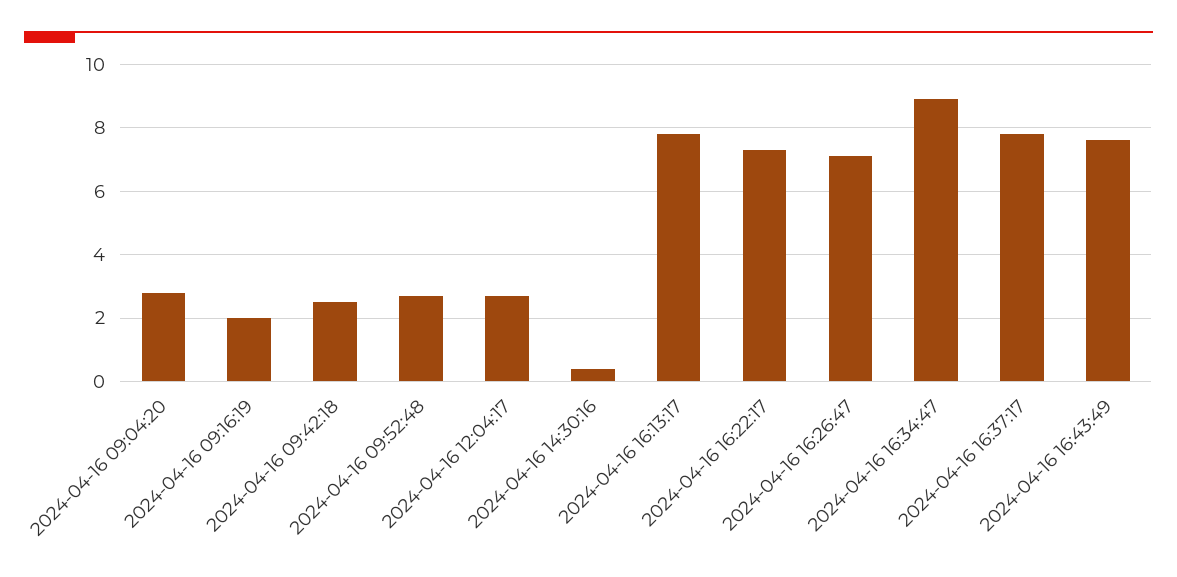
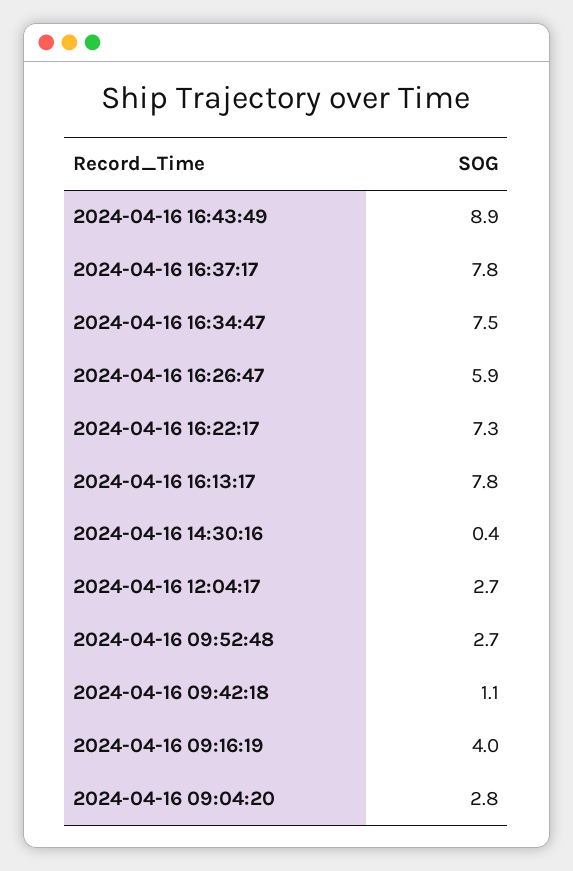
  {
    "2024-04-16 09:04:20": 2.8,
-   "2024-04-16 09:16:19": 2,
+   "2024-04-16 09:16:19": 4,
-   "2024-04-16 09:42:18": 2.5,
+   "2024-04-16 09:42:18": 1.1,
    "2024-04-16 09:52:48": 2.7,
    "2024-04-16 12:04:17": 2.7,
    "2024-04-16 14:30:16": 0.4,
    "2024-04-16 16:13:17": 7.8,
    "2024-04-16 16:22:17": 7.3,
-   "2024-04-16 16:26:47": 7,
+   "2024-04-16 16:26:47": 5.9,
-   "2024-04-16 16:34:47": 9,
+   "2024-04-16 16:34:47": 7.5,
    "2024-04-16 16:37:17": 7.8,
-   "2024-04-16 16:43:49": 7.5
+   "2024-04-16 16:43:49": 8.9
  }

